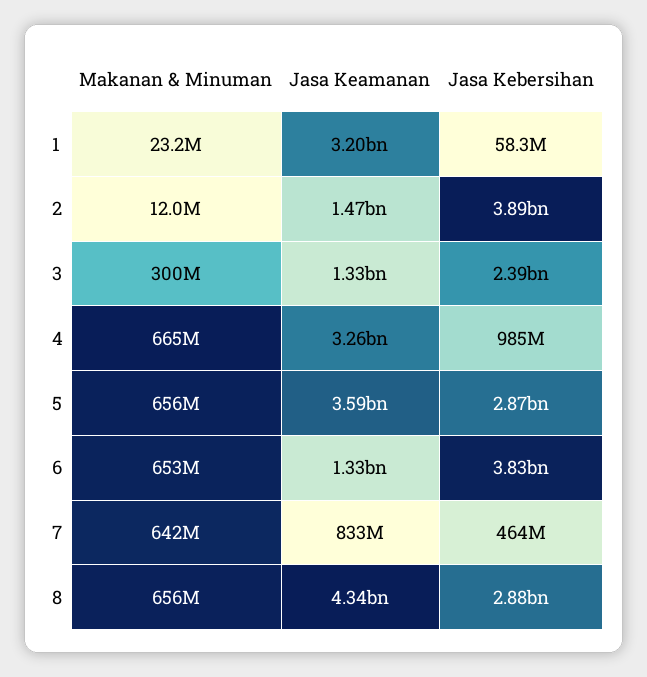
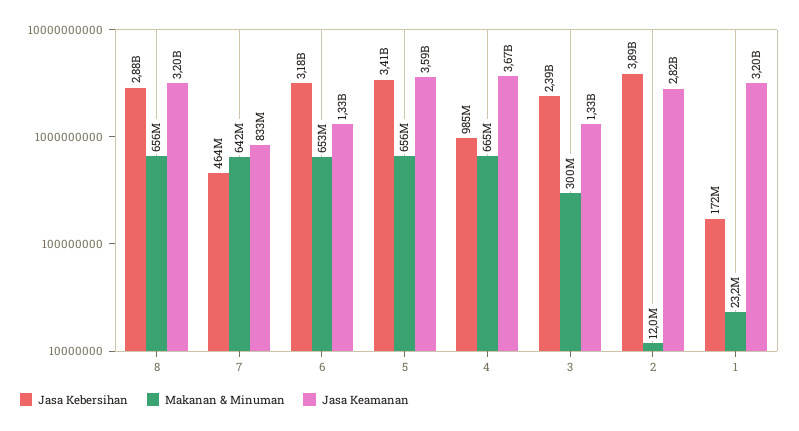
  {
    "Makanan & Minuman": {
      "1": 23200000,
      "2": 12000000,
      "3": 300000000,
      "4": 665000000,
      "5": 656000000,
      "6": 653000000,
      "7": 642000000,
      "8": 656000000
    },
    "Jasa Keamanan": {
      "1": 3200000000,
-     "2": 1470000000,
+     "2": 2820000000,
      "3": 1330000000,
-     "4": 3260000000,
+     "4": 3670000000,
      "5": 3590000000,
      "6": 1330000000,
      "7": 833000000,
-     "8": 4340000000
+     "8": 3200000000
    },
    "Jasa Kebersihan": {
-     "1": 58300000,
+     "1": 172000000,
      "2": 3890000000,
      "3": 2390000000,
      "4": 985000000,
-     "5": 2870000000,
+     "5": 3410000000,
-     "6": 3830000000,
+     "6": 3180000000,
      "7": 464000000,
      "8": 2880000000
    }
  }

